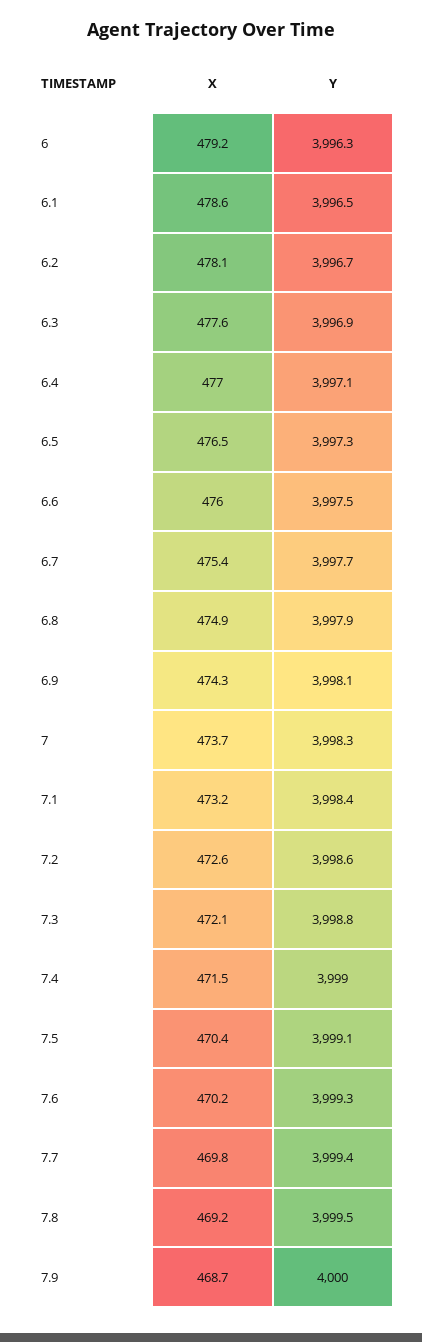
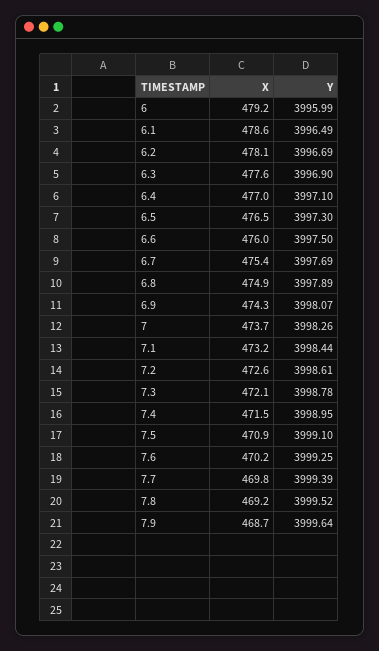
  {
    "X": {
      "6": 479.2,
      "6.1": 478.6,
      "6.2": 478.1,
      "6.3": 477.6,
      "6.4": 477,
      "6.5": 476.5,
      "6.6": 476,
      "6.7": 475.4,
      "6.8": 474.9,
      "6.9": 474.3,
      "7": 473.7,
      "7.1": 473.2,
      "7.2": 472.6,
      "7.3": 472.1,
      "7.4": 471.5,
-     "7.5": 470.4,
+     "7.5": 470.9,
      "7.6": 470.2,
      "7.7": 469.8,
      "7.8": 469.2,
      "7.9": 468.7
    },
    "Y": {
-     "6": 3996.3,
+     "6": 3995.99,
      "6.1": 3996.49,
      "6.2": 3996.69,
      "6.3": 3996.9,
      "6.4": 3997.1,
      "6.5": 3997.3,
      "6.6": 3997.5,
      "6.7": 3997.69,
      "6.8": 3997.89,
      "6.9": 3998.07,
      "7": 3998.26,
      "7.1": 3998.44,
      "7.2": 3998.61,
      "7.3": 3998.78,
      "7.4": 3998.95,
      "7.5": 3999.1,
      "7.6": 3999.25,
      "7.7": 3999.39,
      "7.8": 3999.52,
-     "7.9": 4000
+     "7.9": 3999.64
    }
  }

